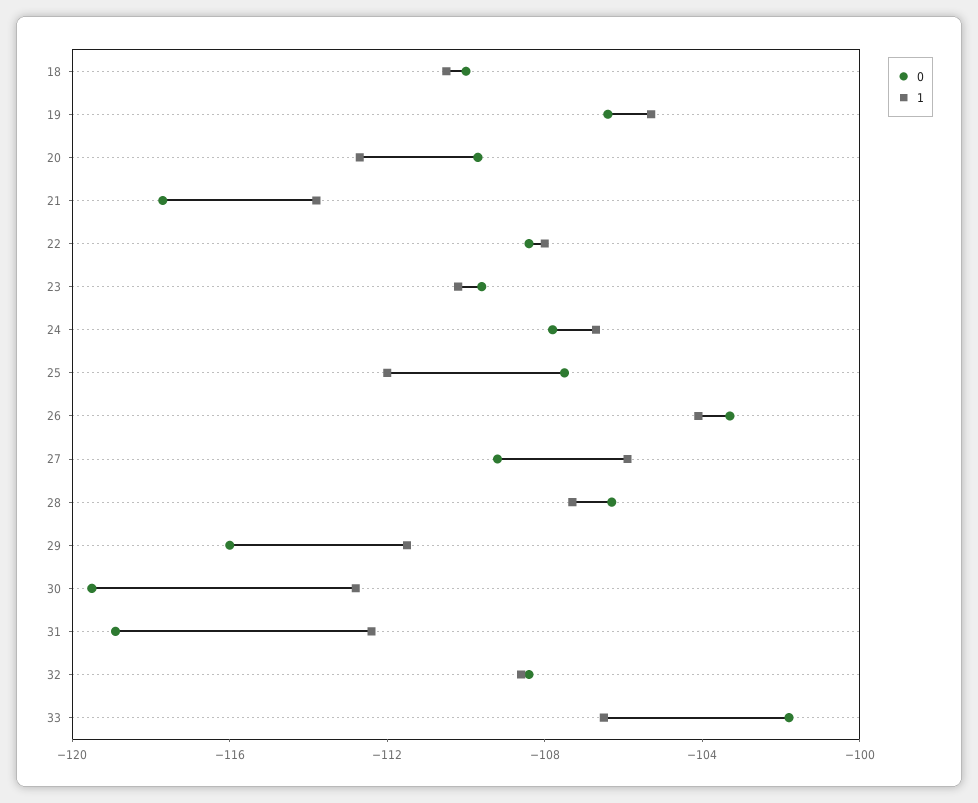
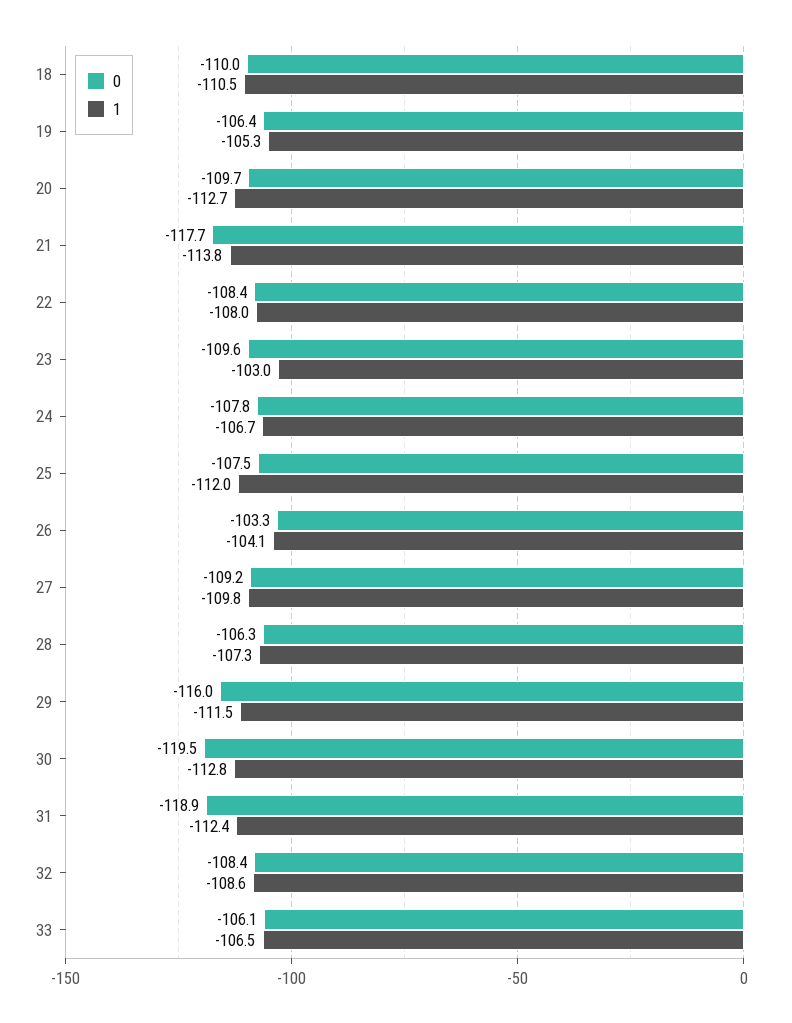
  {
    "0": {
      "18": -110,
      "19": -106.4,
      "20": -109.7,
      "21": -117.7,
      "22": -108.4,
      "23": -109.6,
      "24": -107.8,
      "25": -107.5,
      "26": -103.3,
      "27": -109.2,
      "28": -106.3,
      "29": -116,
      "30": -119.5,
      "31": -118.9,
      "32": -108.4,
-     "33": -102
+     "33": -106.1
    },
    "1": {
      "18": -110.5,
      "19": -105.3,
      "20": -112.7,
      "21": -113.8,
      "22": -108,
-     "23": -110,
+     "23": -103,
      "24": -106.7,
      "25": -112,
      "26": -104.1,
-     "27": -106,
+     "27": -109.8,
      "28": -107.3,
      "29": -111.5,
      "30": -112.8,
      "31": -112.4,
      "32": -108.6,
      "33": -106.5
    }
  }

